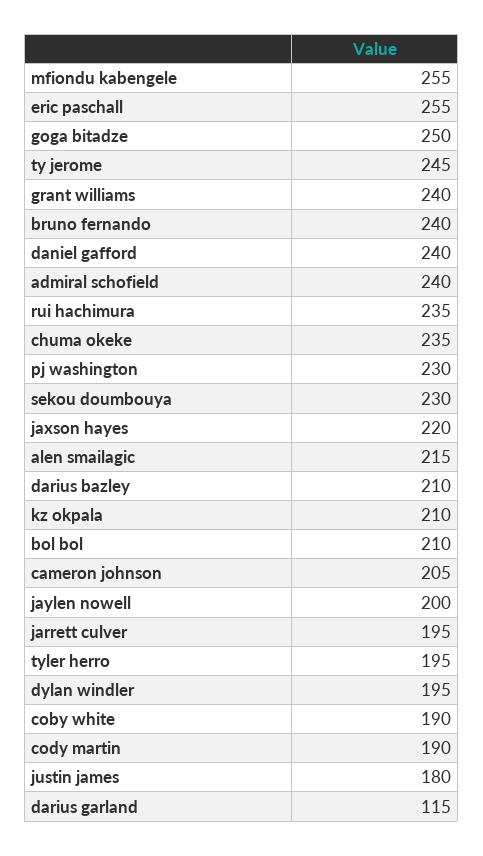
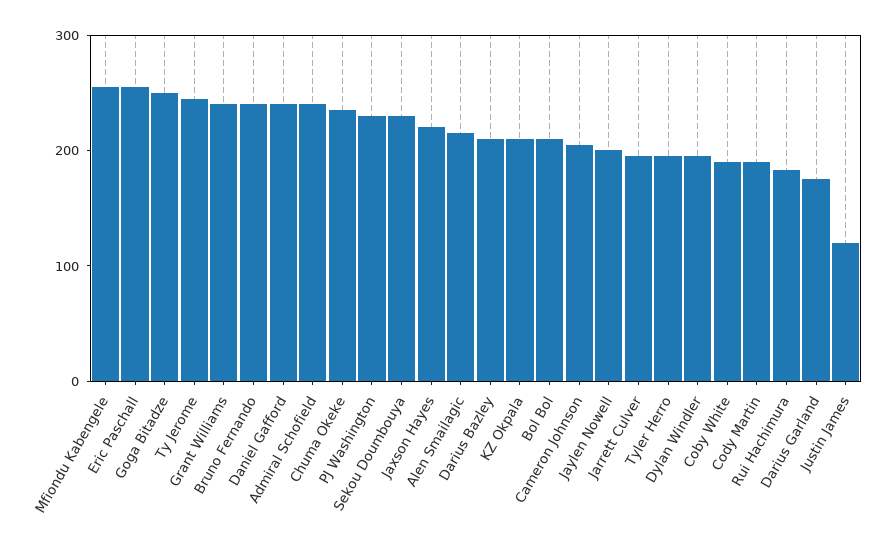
  {
    "mfiondu kabengele": 255,
    "eric paschall": 255,
    "goga bitadze": 250,
    "ty jerome": 245,
    "grant williams": 240,
    "bruno fernando": 240,
    "daniel gafford": 240,
    "admiral schofield": 240,
-   "rui hachimura": 235,
+   "rui hachimura": 180,
    "chuma okeke": 235,
    "pj washington": 230,
    "sekou doumbouya": 230,
    "jaxson hayes": 220,
    "alen smailagic": 215,
    "darius bazley": 210,
    "kz okpala": 210,
    "bol bol": 210,
    "cameron johnson": 205,
    "jaylen nowell": 200,
    "jarrett culver": 195,
    "tyler herro": 195,
    "dylan windler": 195,
    "coby white": 190,
    "cody martin": 190,
-   "justin james": 180,
+   "justin james": 120,
-   "darius garland": 115
+   "darius garland": 180
  }

